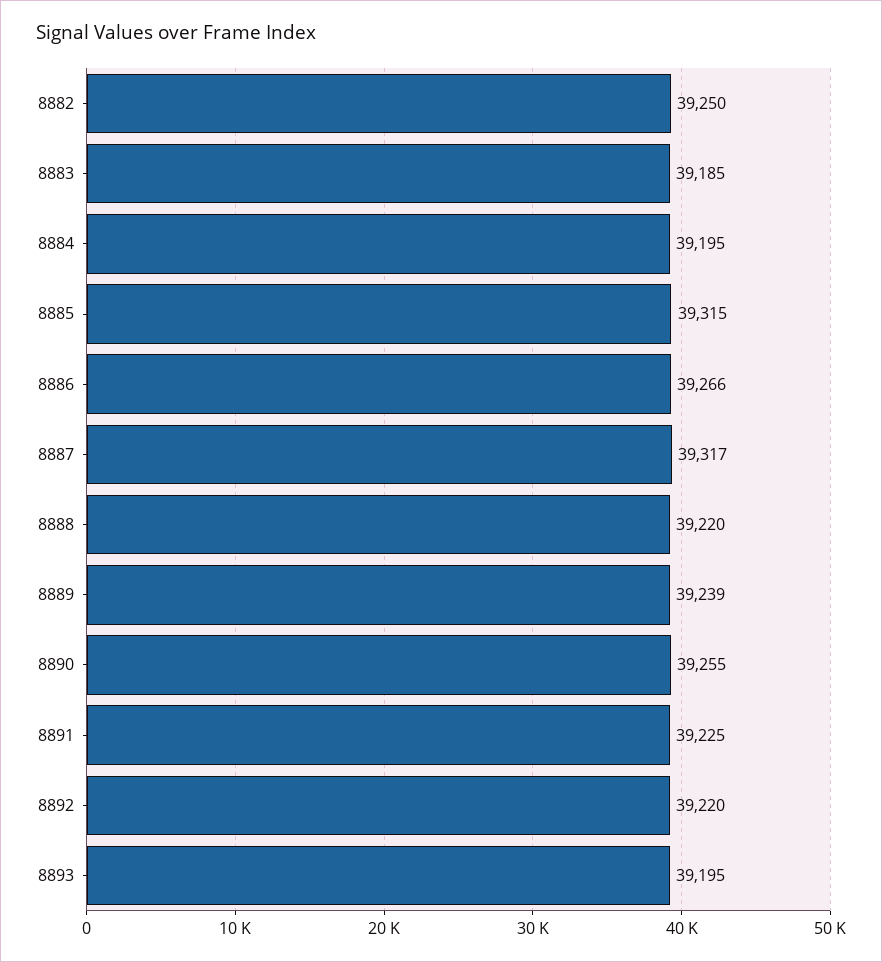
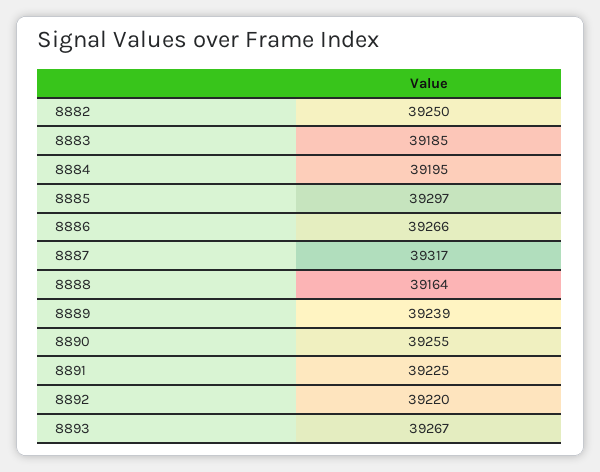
  {
    "8882": 39250,
    "8883": 39185,
    "8884": 39195,
-   "8885": 39315,
+   "8885": 39297,
    "8886": 39266,
    "8887": 39317,
-   "8888": 39220,
+   "8888": 39164,
    "8889": 39239,
    "8890": 39255,
    "8891": 39225,
    "8892": 39220,
-   "8893": 39195
+   "8893": 39267
  }

